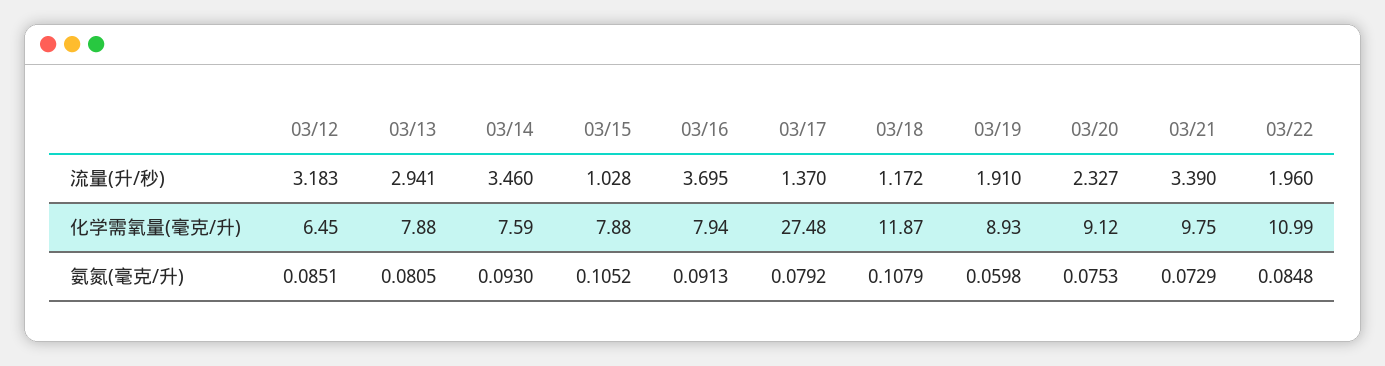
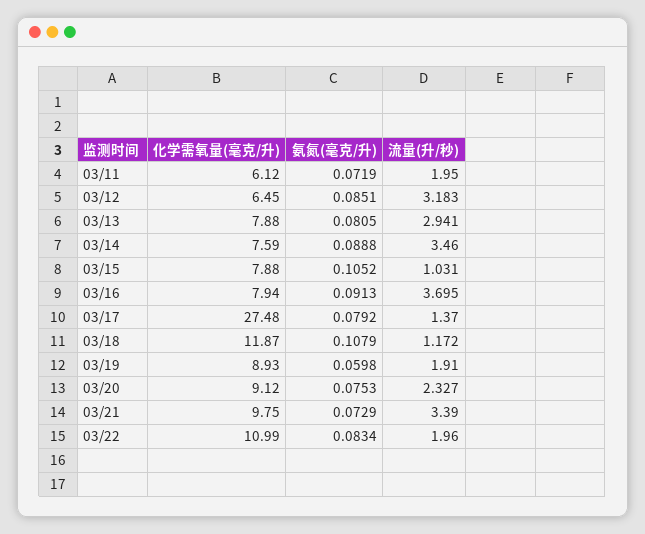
  {
    "03/12": {
      "流量(升/秒)": 3.183,
      "化学需氧量(毫克/升)": 6.45,
      "氨氮(毫克/升)": 0.0851
    },
    "03/13": {
      "流量(升/秒)": 2.941,
      "化学需氧量(毫克/升)": 7.88,
      "氨氮(毫克/升)": 0.0805
    },
    "03/14": {
      "流量(升/秒)": 3.46,
      "化学需氧量(毫克/升)": 7.59,
-     "氨氮(毫克/升)": 0.093
+     "氨氮(毫克/升)": 0.0888
    },
    "03/15": {
-     "流量(升/秒)": 1.028,
+     "流量(升/秒)": 1.031,
      "化学需氧量(毫克/升)": 7.88,
      "氨氮(毫克/升)": 0.1052
    },
    "03/16": {
      "流量(升/秒)": 3.695,
      "化学需氧量(毫克/升)": 7.94,
      "氨氮(毫克/升)": 0.0913
    },
    "03/17": {
      "流量(升/秒)": 1.37,
      "化学需氧量(毫克/升)": 27.48,
      "氨氮(毫克/升)": 0.0792
    },
    "03/18": {
      "流量(升/秒)": 1.172,
      "化学需氧量(毫克/升)": 11.87,
      "氨氮(毫克/升)": 0.1079
    },
    "03/19": {
      "流量(升/秒)": 1.91,
      "化学需氧量(毫克/升)": 8.93,
      "氨氮(毫克/升)": 0.0598
    },
    "03/20": {
      "流量(升/秒)": 2.327,
      "化学需氧量(毫克/升)": 9.12,
      "氨氮(毫克/升)": 0.0753
    },
    "03/21": {
      "流量(升/秒)": 3.39,
      "化学需氧量(毫克/升)": 9.75,
      "氨氮(毫克/升)": 0.0729
    },
    "03/22": {
      "流量(升/秒)": 1.96,
      "化学需氧量(毫克/升)": 10.99,
-     "氨氮(毫克/升)": 0.0848
+     "氨氮(毫克/升)": 0.0834
-   }
+   },
+   "03/11": {
+     "化学需氧量(毫克/升)": 6.12,
+     "氨氮(毫克/升)": 0.0719,
+     "流量(升/秒)": 1.95
+   }
  }

